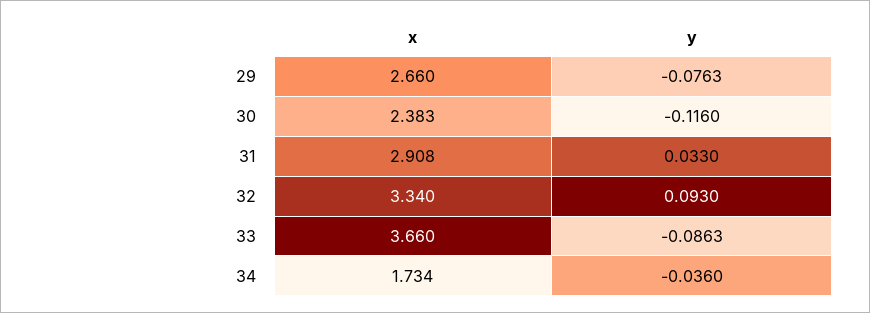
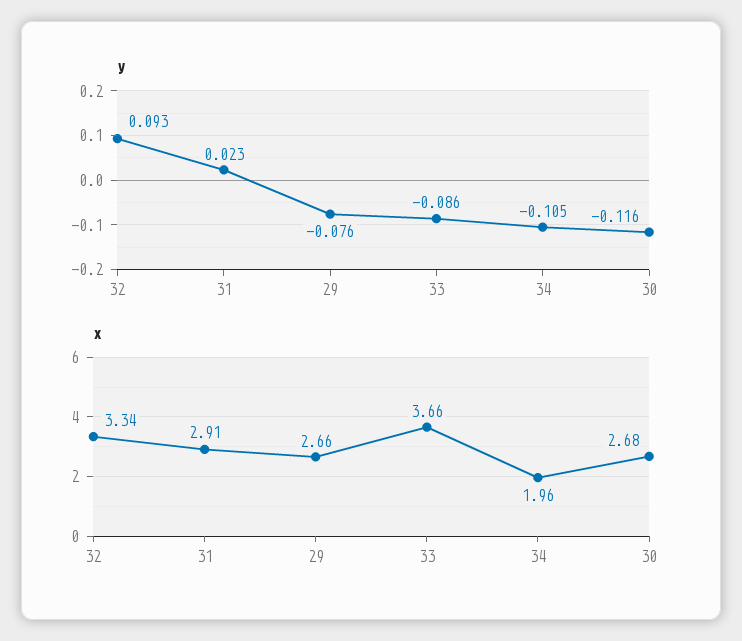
  {
    "x": {
      "29": 2.66,
-     "30": 2.383,
+     "30": 2.68,
      "31": 2.908,
      "32": 3.34,
      "33": 3.66,
-     "34": 1.734
+     "34": 1.96
    },
    "y": {
      "29": -0.0763,
      "30": -0.116,
-     "31": 0.033,
+     "31": 0.023,
      "32": 0.093,
      "33": -0.0863,
-     "34": -0.036
+     "34": -0.105
    }
  }

